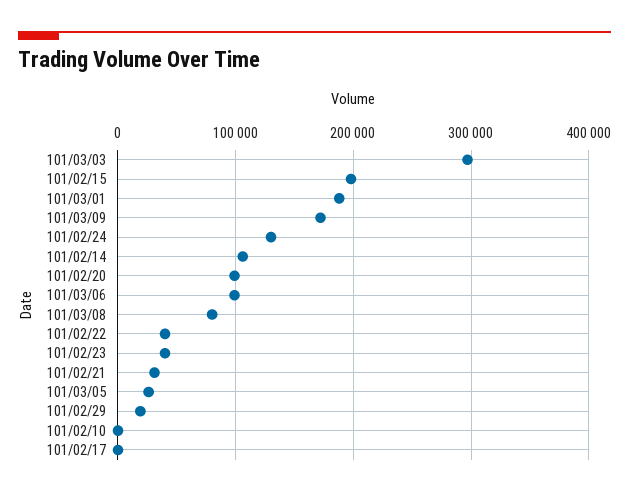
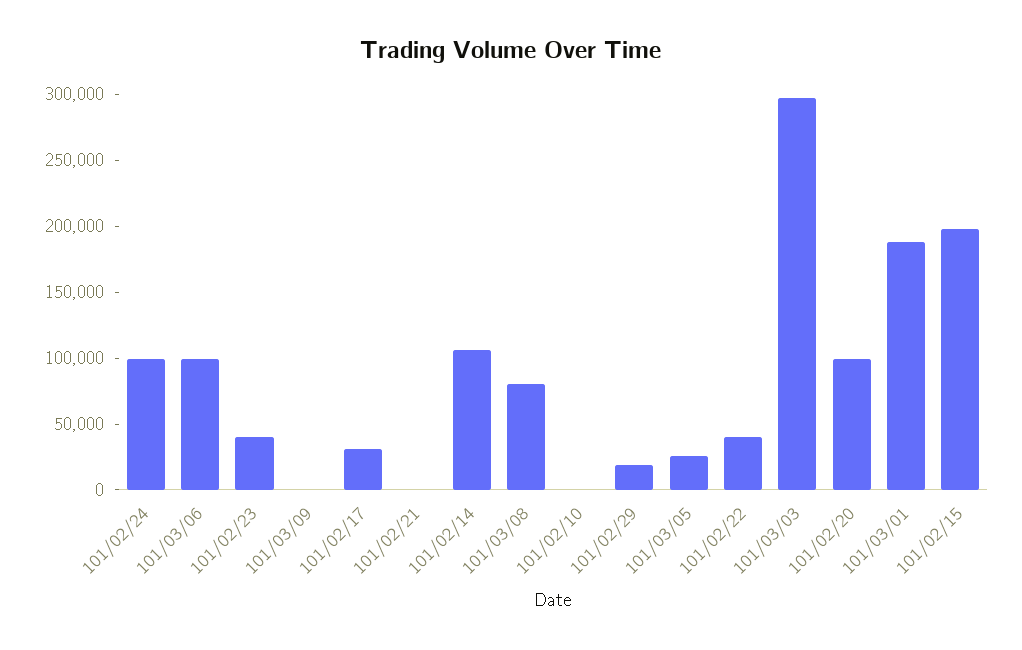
  {
    "101/03/03": 300000,
    "101/02/15": 200000,
    "101/03/01": 190000,
-   "101/03/09": 170000,
+   "101/03/09": 0,
-   "101/02/24": 130000,
+   "101/02/24": 100000,
    "101/02/14": 110000,
    "101/02/20": 100000,
    "101/03/06": 100000,
    "101/03/08": 80000,
    "101/02/22": 40000,
    "101/02/23": 40000,
-   "101/02/21": 30000,
+   "101/02/21": 0,
    "101/03/05": 30000,
    "101/02/29": 20000,
    "101/02/10": 0,
-   "101/02/17": 0
+   "101/02/17": 30000
  }

